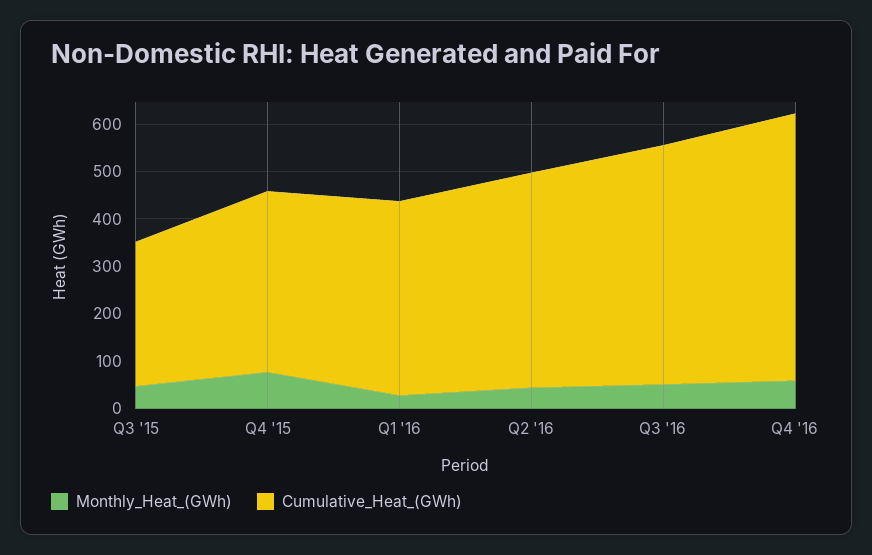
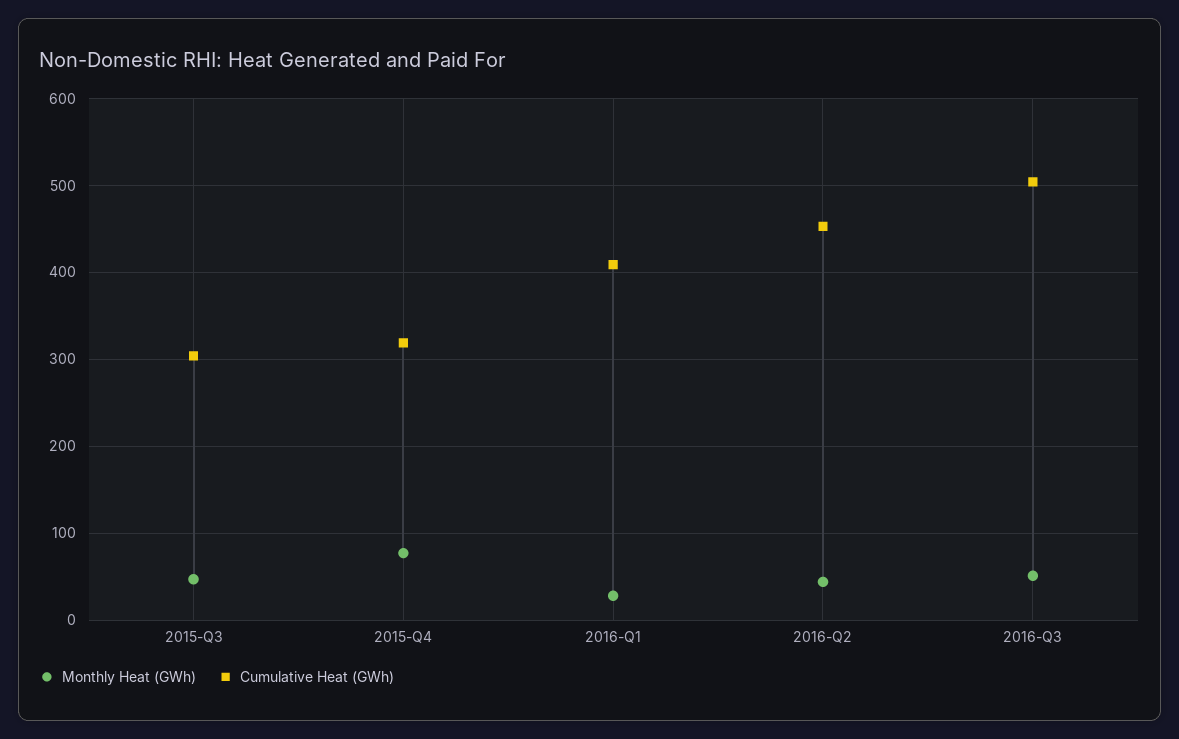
  {
    "Monthly_Heat_(GWh)": {
      "Q3 '15": 50,
      "Q4 '15": 80,
      "Q1 '16": 30,
      "Q2 '16": 40,
-     "Q3 '16": 50,
+     "Q3 '16": 50
-     "Q4 '16": 60
    },
    "Cumulative_Heat_(GWh)": {
      "Q3 '15": 300,
-     "Q4 '15": 380,
+     "Q4 '15": 320,
      "Q1 '16": 410,
      "Q2 '16": 450,
-     "Q3 '16": 500,
+     "Q3 '16": 500
-     "Q4 '16": 560
    }
  }

